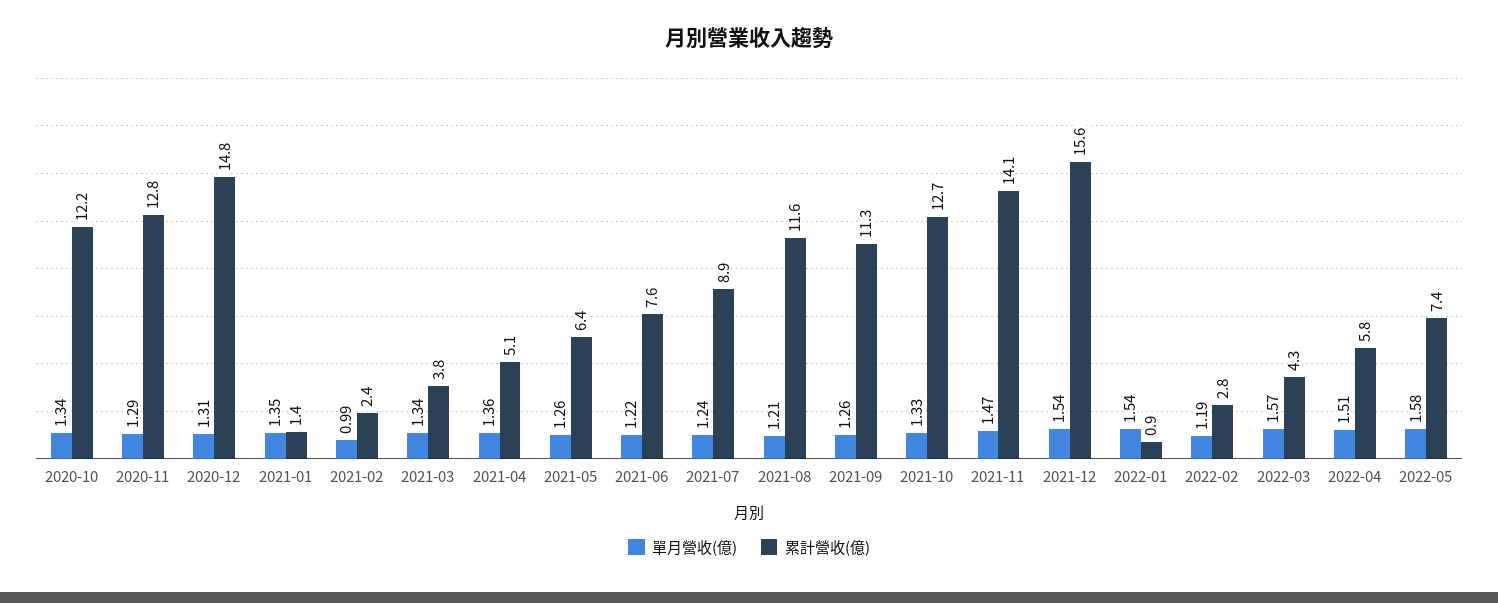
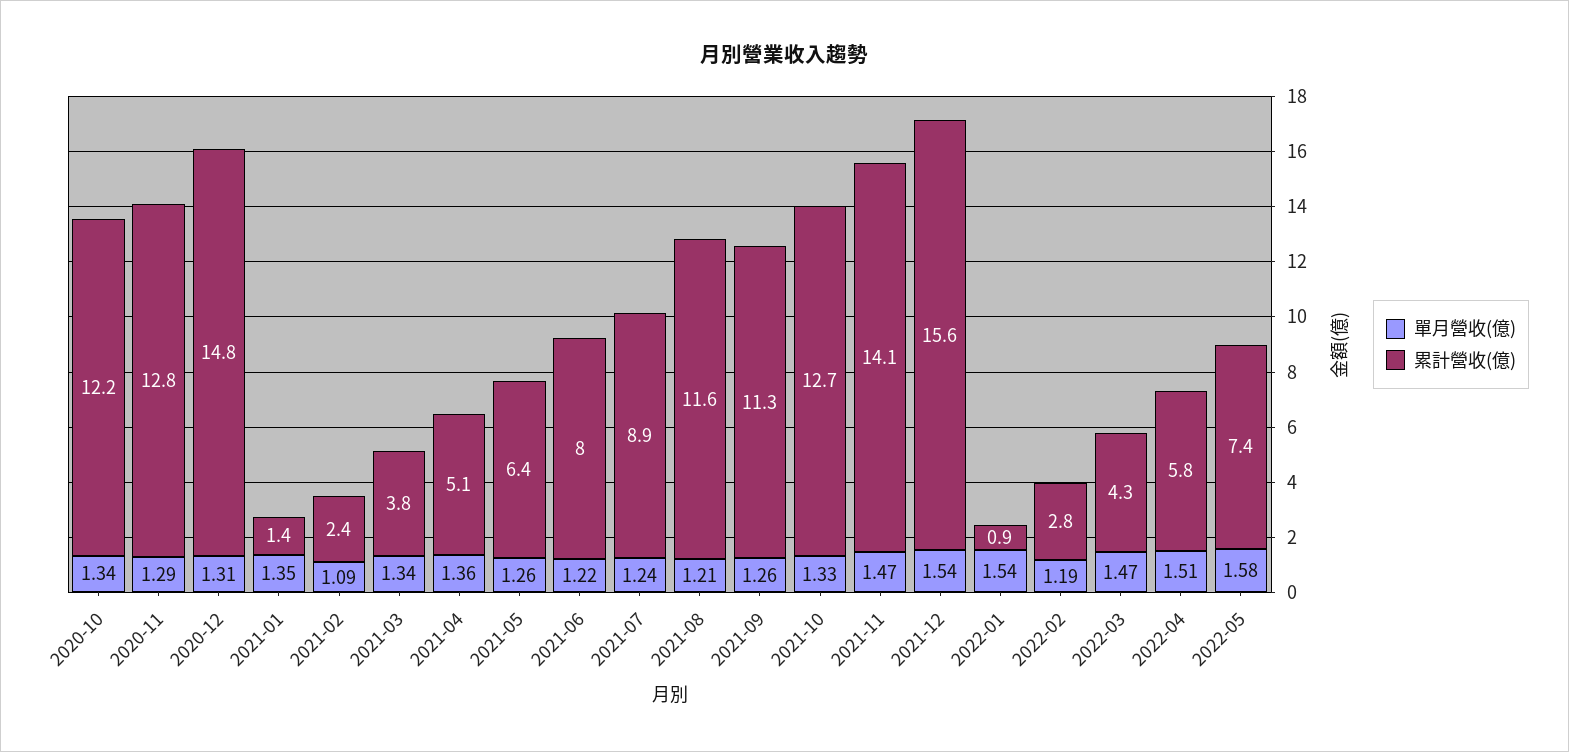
  {
    "單月營收(億)": {
      "2020-10": 1.34,
      "2020-11": 1.29,
      "2020-12": 1.31,
      "2021-01": 1.35,
-     "2021-02": 0.99,
+     "2021-02": 1.09,
      "2021-03": 1.34,
      "2021-04": 1.36,
      "2021-05": 1.26,
      "2021-06": 1.22,
      "2021-07": 1.24,
      "2021-08": 1.21,
      "2021-09": 1.26,
      "2021-10": 1.33,
      "2021-11": 1.47,
      "2021-12": 1.54,
      "2022-01": 1.54,
      "2022-02": 1.19,
-     "2022-03": 1.57,
+     "2022-03": 1.47,
      "2022-04": 1.51,
      "2022-05": 1.58
    },
    "累計營收(億)": {
      "2020-10": 12.2,
      "2020-11": 12.8,
      "2020-12": 14.8,
      "2021-01": 1.4,
      "2021-02": 2.4,
      "2021-03": 3.8,
      "2021-04": 5.1,
      "2021-05": 6.4,
-     "2021-06": 7.6,
+     "2021-06": 8,
      "2021-07": 8.9,
      "2021-08": 11.6,
      "2021-09": 11.3,
      "2021-10": 12.7,
      "2021-11": 14.1,
      "2021-12": 15.6,
      "2022-01": 0.9,
      "2022-02": 2.8,
      "2022-03": 4.3,
      "2022-04": 5.8,
      "2022-05": 7.4
    }
  }

